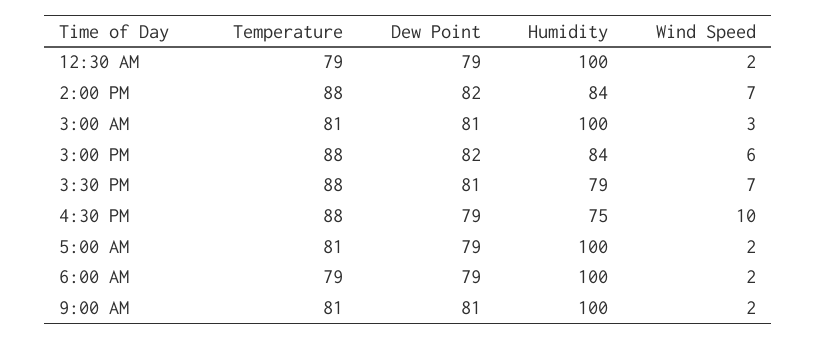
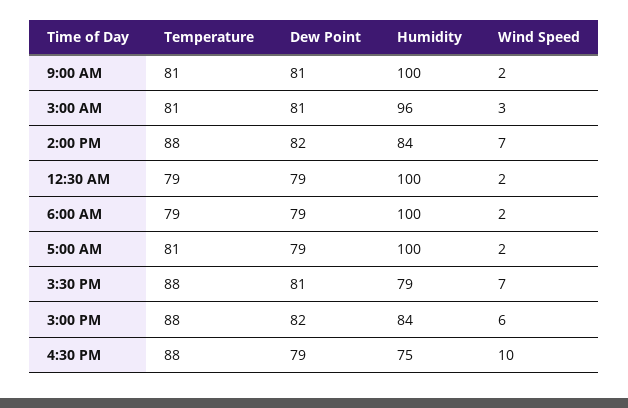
  {
    "Temperature": {
      "12:30 AM": 79,
      "2:00 PM": 88,
      "3:00 AM": 81,
      "3:00 PM": 88,
      "3:30 PM": 88,
      "4:30 PM": 88,
      "5:00 AM": 81,
      "6:00 AM": 79,
      "9:00 AM": 81
    },
    "Dew Point": {
      "12:30 AM": 79,
      "2:00 PM": 82,
      "3:00 AM": 81,
      "3:00 PM": 82,
      "3:30 PM": 81,
      "4:30 PM": 79,
      "5:00 AM": 79,
      "6:00 AM": 79,
      "9:00 AM": 81
    },
    "Humidity": {
      "12:30 AM": 100,
      "2:00 PM": 84,
-     "3:00 AM": 100,
+     "3:00 AM": 96,
      "3:00 PM": 84,
      "3:30 PM": 79,
      "4:30 PM": 75,
      "5:00 AM": 100,
      "6:00 AM": 100,
      "9:00 AM": 100
    },
    "Wind Speed": {
      "12:30 AM": 2,
      "2:00 PM": 7,
      "3:00 AM": 3,
      "3:00 PM": 6,
      "3:30 PM": 7,
      "4:30 PM": 10,
      "5:00 AM": 2,
      "6:00 AM": 2,
      "9:00 AM": 2
    }
  }

